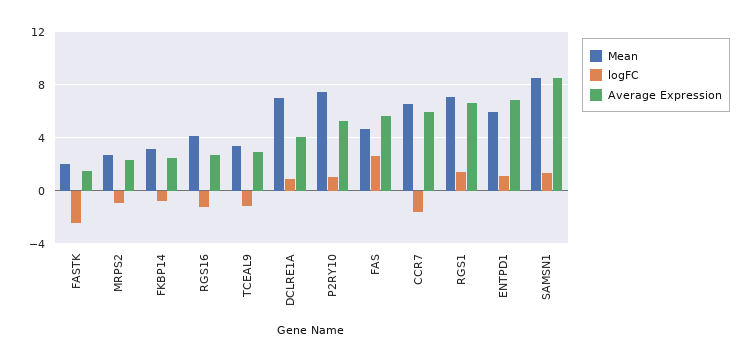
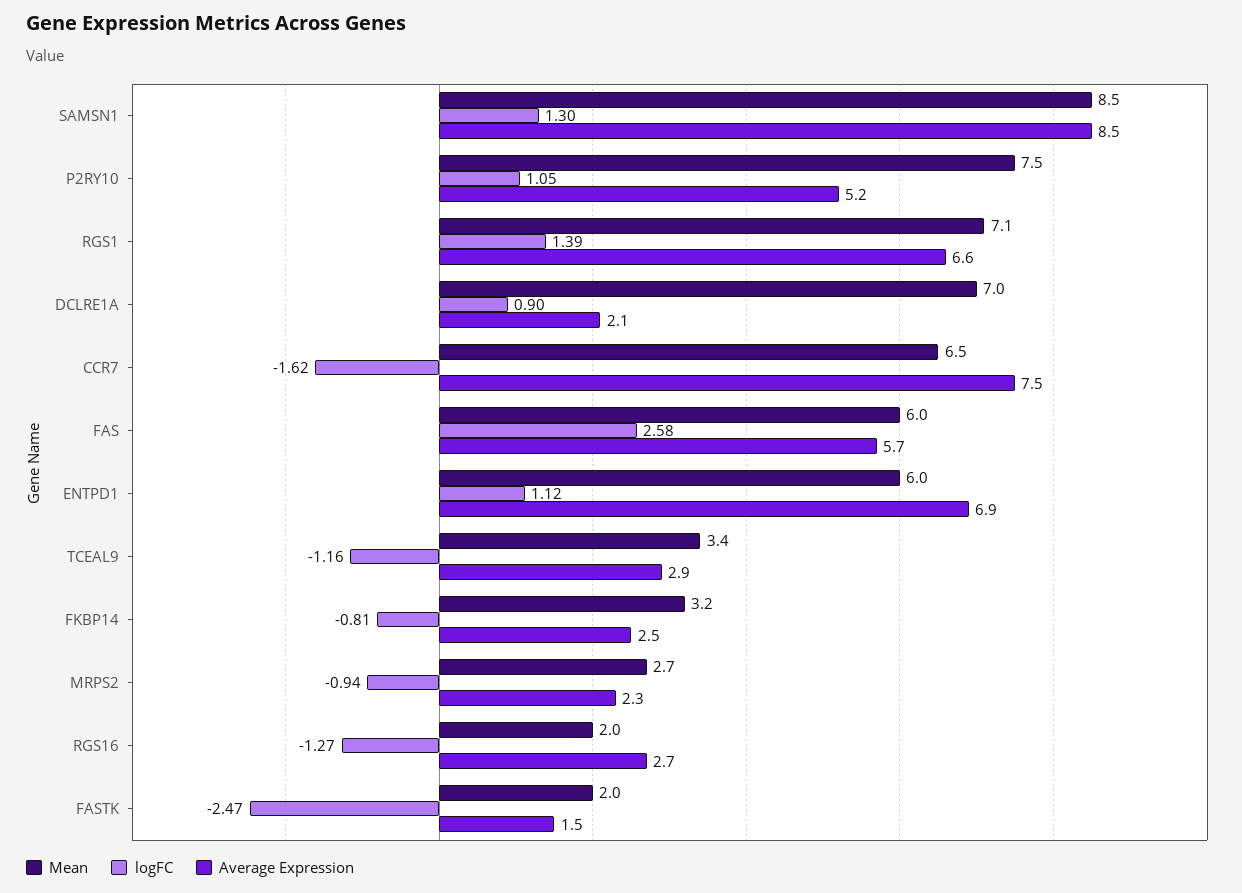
  {
    "Mean": {
      "FASTK": 2,
      "MRPS2": 2.7,
      "FKBP14": 3.2,
-     "RGS16": 4,
+     "RGS16": 2,
      "TCEAL9": 3.4,
      "DCLRE1A": 7,
      "P2RY10": 7.5,
-     "FAS": 4.5,
+     "FAS": 6,
      "CCR7": 6.5,
      "RGS1": 7.1,
      "ENTPD1": 6,
      "SAMSN1": 8.5
    },
    "logFC": {
      "FASTK": -2.47,
      "MRPS2": -0.94,
      "FKBP14": -0.81,
      "RGS16": -1.27,
      "TCEAL9": -1.16,
      "DCLRE1A": 0.9,
      "P2RY10": 1.05,
      "FAS": 2.58,
      "CCR7": -1.62,
      "RGS1": 1.39,
      "ENTPD1": 1.12,
      "SAMSN1": 1.3
    },
    "Average Expression": {
      "FASTK": 1.5,
      "MRPS2": 2.3,
      "FKBP14": 2.5,
      "RGS16": 2.7,
      "TCEAL9": 2.9,
-     "DCLRE1A": 4,
+     "DCLRE1A": 2.1,
      "P2RY10": 5.2,
      "FAS": 5.7,
-     "CCR7": 6,
+     "CCR7": 7.5,
      "RGS1": 6.6,
      "ENTPD1": 6.9,
      "SAMSN1": 8.5
    }
  }

